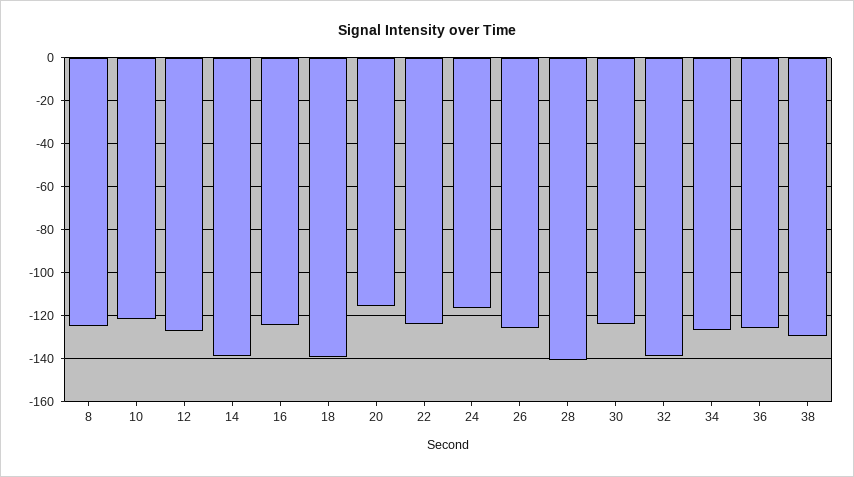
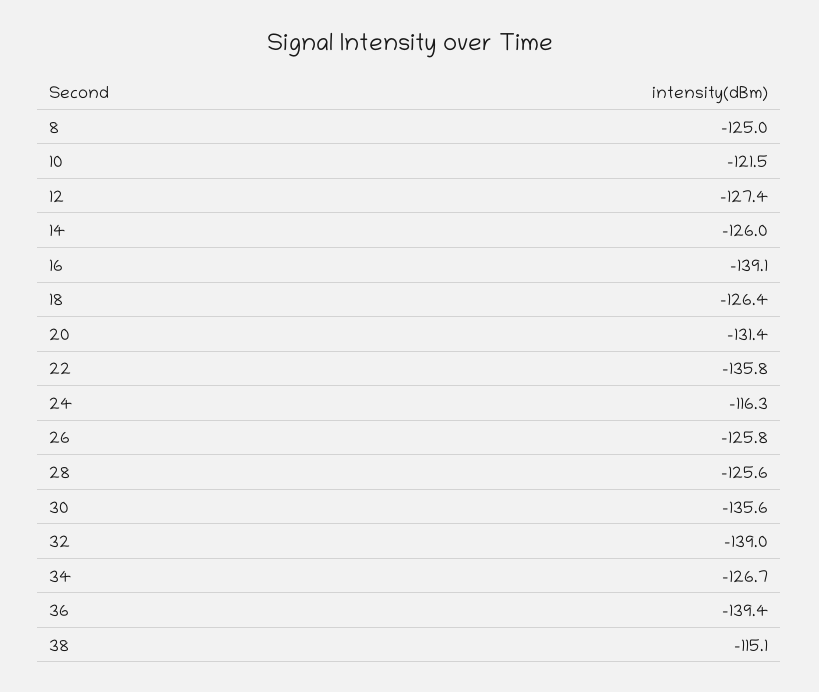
  {
    "8": -125,
    "10": -121.5,
    "12": -127.4,
-   "14": -140,
+   "14": -126,
-   "16": -125,
+   "16": -139.1,
-   "18": -140,
+   "18": -126.4,
-   "20": -115,
+   "20": -131.4,
-   "22": -125,
+   "22": -135.8,
    "24": -116.3,
    "26": -125.8,
-   "28": -140,
+   "28": -125.6,
-   "30": -125,
+   "30": -135.6,
    "32": -139,
    "34": -126.7,
-   "36": -125,
+   "36": -139.4,
-   "38": -130
+   "38": -115.1
  }

